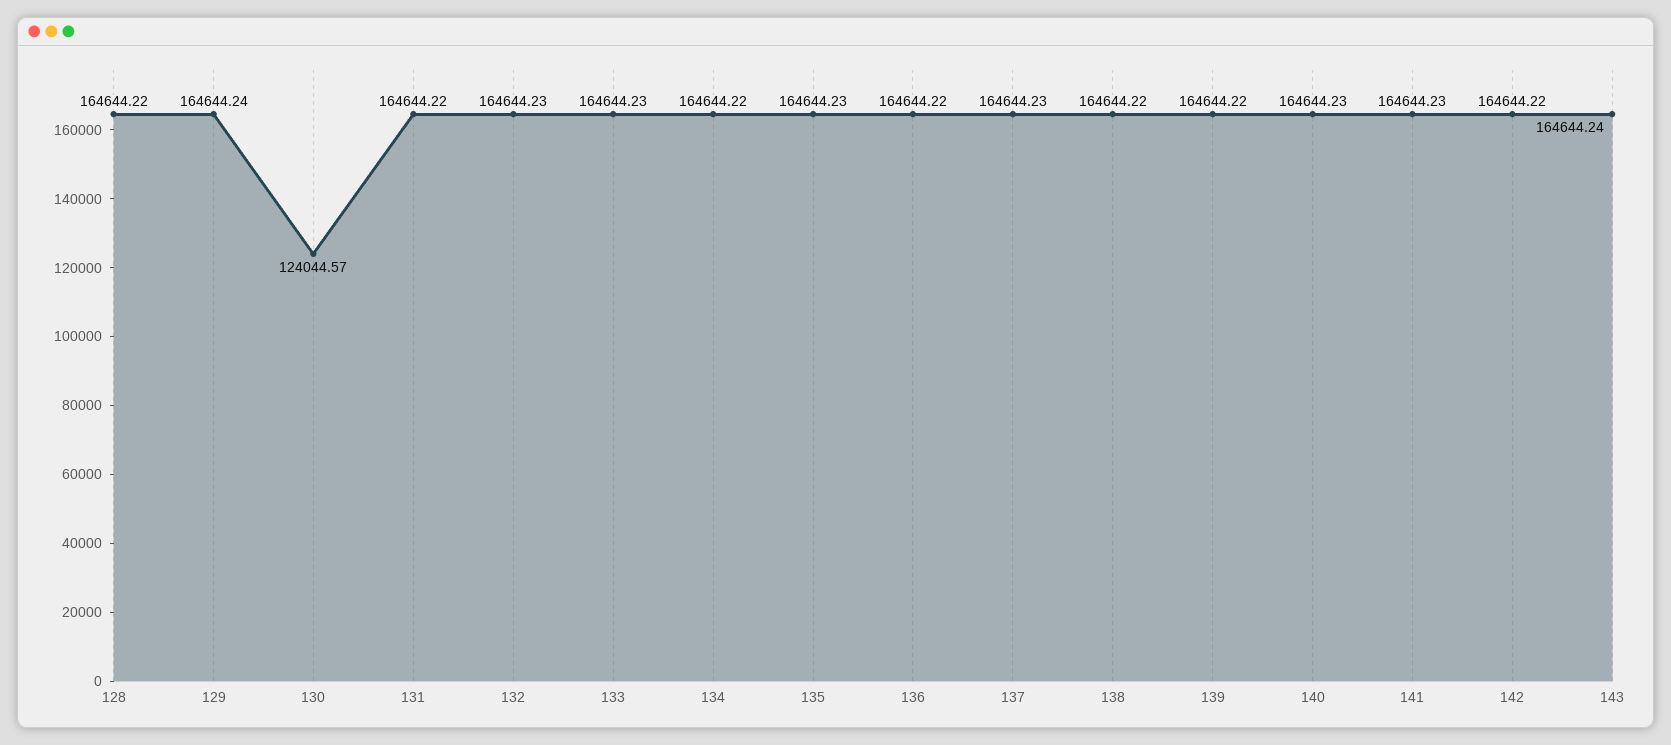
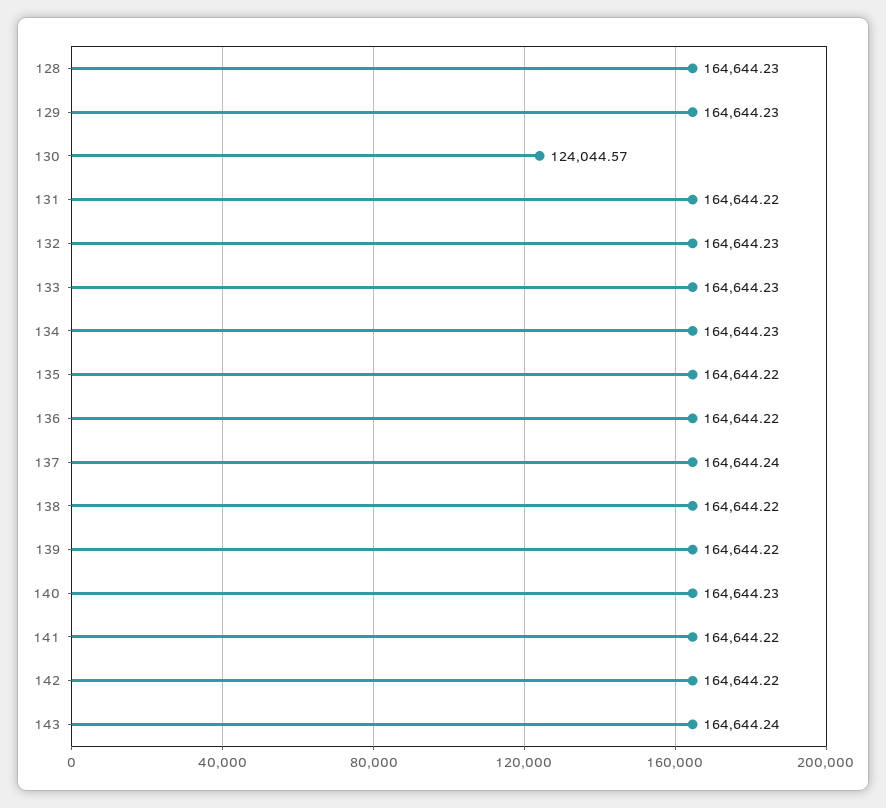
  {
-   "128": 164644.22,
+   "128": 164644.23,
-   "129": 164644.24,
+   "129": 164644.23,
    "130": 124044.57,
    "131": 164644.22,
    "132": 164644.23,
    "133": 164644.23,
-   "134": 164644.22,
+   "134": 164644.23,
-   "135": 164644.23,
+   "135": 164644.22,
    "136": 164644.22,
-   "137": 164644.23,
+   "137": 164644.24,
    "138": 164644.22,
    "139": 164644.22,
    "140": 164644.23,
-   "141": 164644.23,
+   "141": 164644.22,
    "142": 164644.22,
    "143": 164644.24
  }

